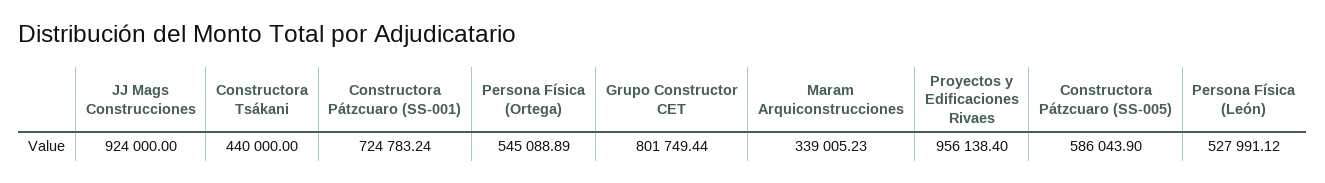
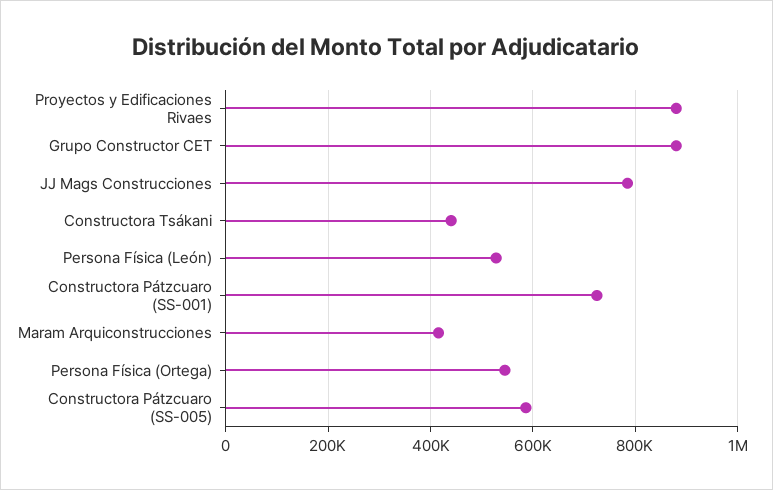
  {
-   "JJ Mags Construcciones": 924000,
+   "JJ Mags Construcciones": 780000,
    "Constructora Tsákani": 440000,
    "Constructora Pátzcuaro (SS-001)": 724783.24,
    "Persona Física (Ortega)": 545088.89,
-   "Grupo Constructor CET": 801749.44,
+   "Grupo Constructor CET": 880000,
-   "Maram Arquiconstrucciones": 339005.23,
+   "Maram Arquiconstrucciones": 420000,
-   "Proyectos y Edificaciones Rivaes": 956138.4,
+   "Proyectos y Edificaciones Rivaes": 880000,
    "Constructora Pátzcuaro (SS-005)": 586043.9,
    "Persona Física (León)": 527991.12
  }

